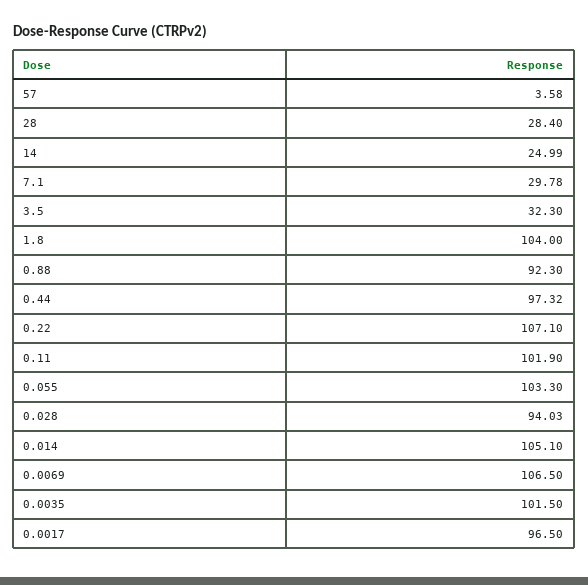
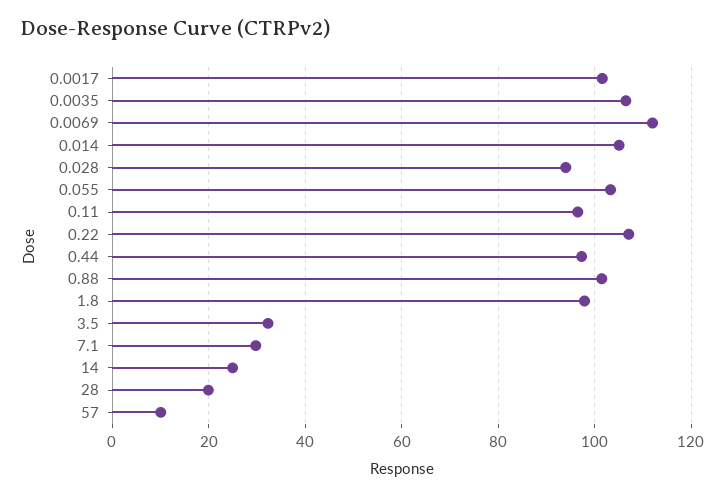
  {
-   "57": 3.58,
+   "57": 10,
-   "28": 28.4,
+   "28": 20,
    "14": 24.99,
    "7.1": 29.78,
    "3.5": 32.3,
-   "1.8": 104,
+   "1.8": 98,
-   "0.88": 92.3,
+   "0.88": 102,
    "0.44": 97.32,
    "0.22": 107.1,
-   "0.11": 101.9,
+   "0.11": 96,
    "0.055": 103.3,
    "0.028": 94.03,
    "0.014": 105.1,
-   "0.0069": 106.5,
+   "0.0069": 112,
-   "0.0035": 101.5,
+   "0.0035": 106,
-   "0.0017": 96.5
+   "0.0017": 102
  }

